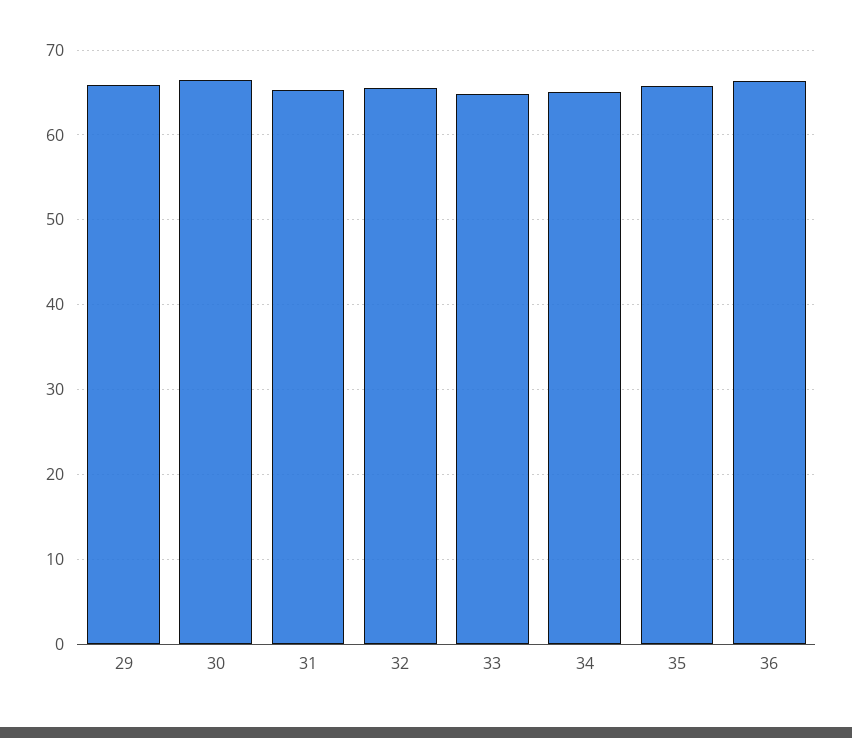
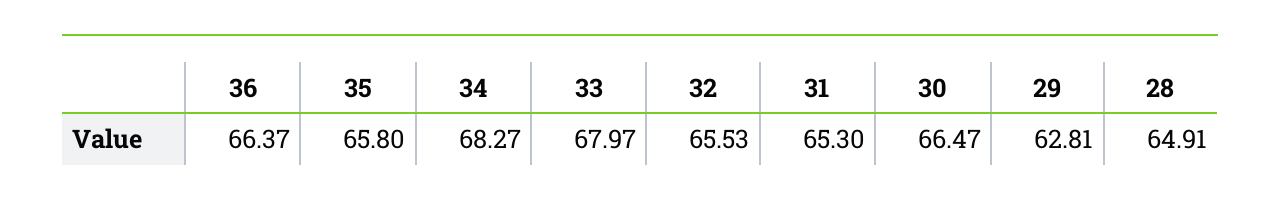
  {
-   "29": 66,
+   "29": 62.81,
    "30": 66.47,
    "31": 65.3,
    "32": 65.53,
-   "33": 65,
+   "33": 67.97,
-   "34": 65,
+   "34": 68.27,
    "35": 65.8,
-   "36": 66.37
+   "36": 66.37,
+   "28": 64.91
  }

